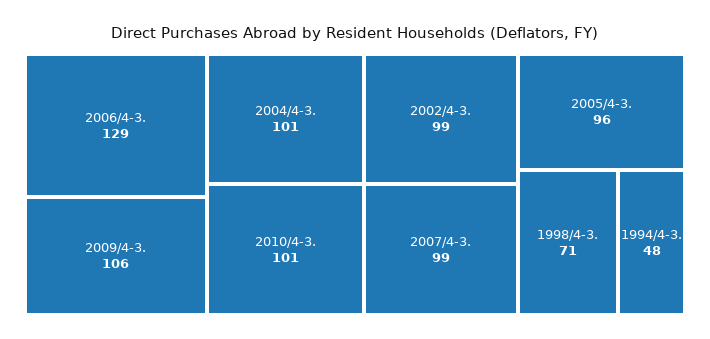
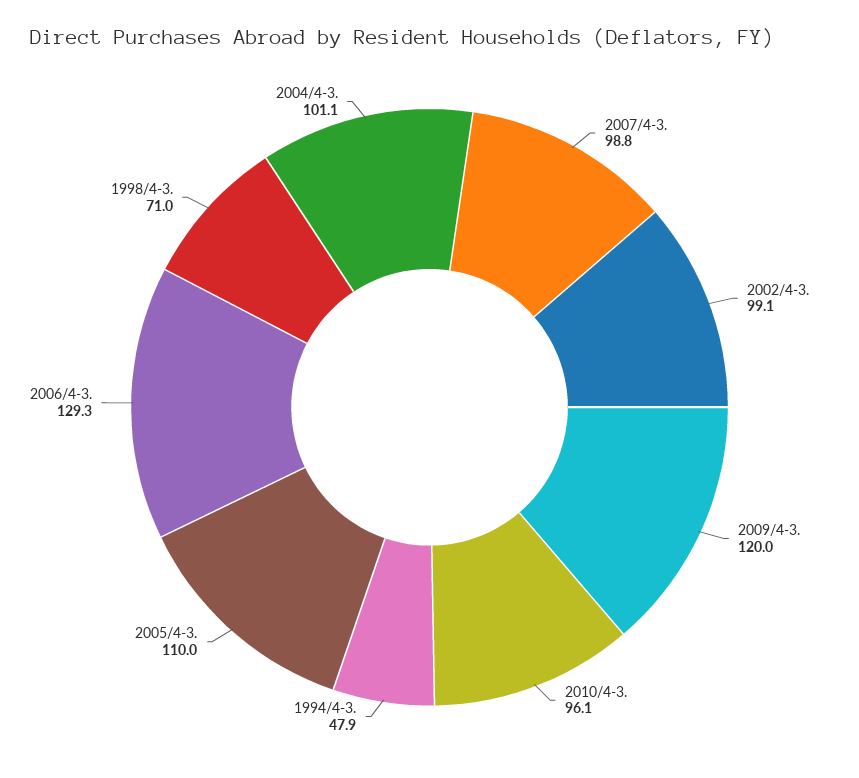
  {
    "2006/4-3.": 129.3,
-   "2009/4-3.": 106,
+   "2009/4-3.": 120,
    "2004/4-3.": 101.1,
-   "2010/4-3.": 101,
+   "2010/4-3.": 96.1,
    "2002/4-3.": 99.1,
    "2007/4-3.": 98.8,
-   "2005/4-3.": 96,
+   "2005/4-3.": 110,
    "1998/4-3.": 71,
    "1994/4-3.": 47.9
  }

